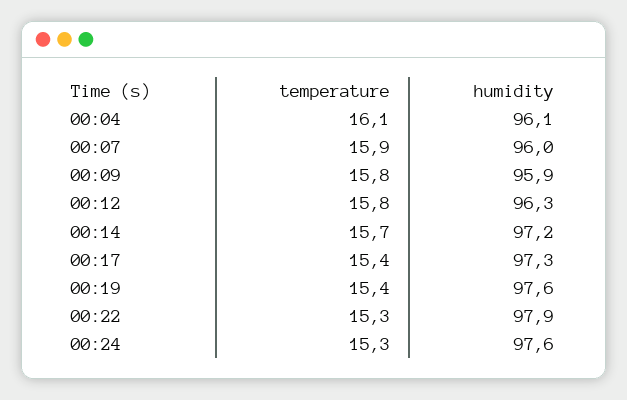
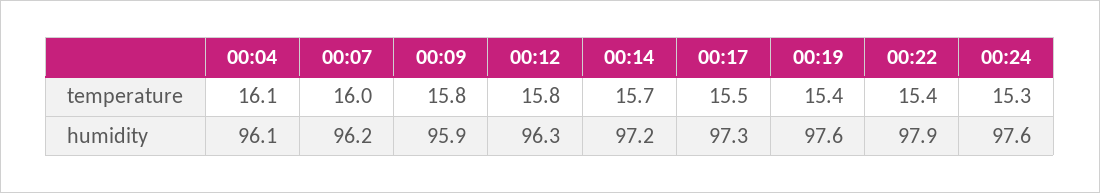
  {
    "temperature": {
      "00:04": 16.1,
-     "00:07": 15.9,
+     "00:07": 16,
      "00:09": 15.8,
      "00:12": 15.8,
      "00:14": 15.7,
-     "00:17": 15.4,
+     "00:17": 15.5,
      "00:19": 15.4,
-     "00:22": 15.3,
+     "00:22": 15.4,
      "00:24": 15.3
    },
    "humidity": {
      "00:04": 96.1,
-     "00:07": 96,
+     "00:07": 96.2,
      "00:09": 95.9,
      "00:12": 96.3,
      "00:14": 97.2,
      "00:17": 97.3,
      "00:19": 97.6,
      "00:22": 97.9,
      "00:24": 97.6
    }
  }

